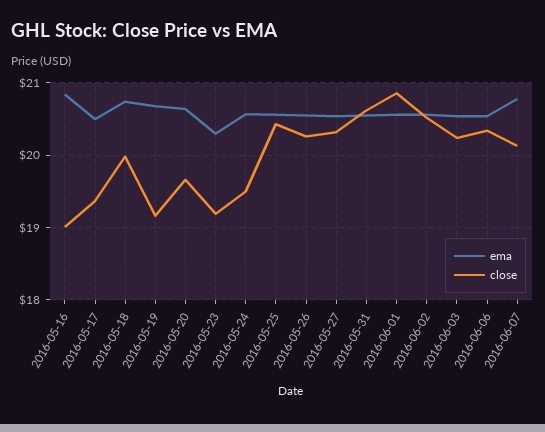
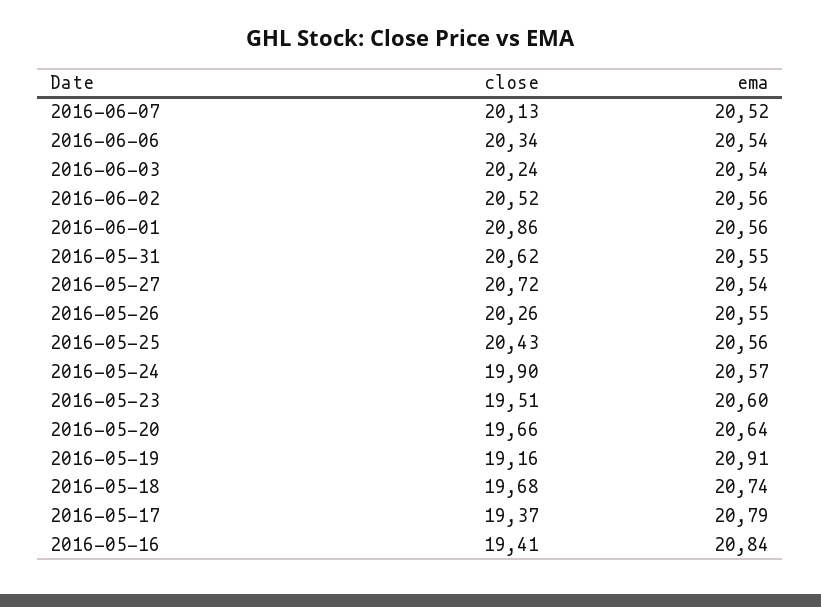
  {
    "ema": {
      "2016-05-16": 20.84,
-     "2016-05-17": 20.5,
+     "2016-05-17": 20.79,
      "2016-05-18": 20.74,
-     "2016-05-19": 20.7,
+     "2016-05-19": 20.91,
      "2016-05-20": 20.64,
-     "2016-05-23": 20.3,
+     "2016-05-23": 20.6,
      "2016-05-24": 20.57,
      "2016-05-25": 20.56,
      "2016-05-26": 20.55,
      "2016-05-27": 20.54,
      "2016-05-31": 20.55,
      "2016-06-01": 20.56,
      "2016-06-02": 20.56,
      "2016-06-03": 20.54,
      "2016-06-06": 20.54,
-     "2016-06-07": 20.8
+     "2016-06-07": 20.52
    },
    "close": {
-     "2016-05-16": 19,
+     "2016-05-16": 19.41,
      "2016-05-17": 19.37,
-     "2016-05-18": 20,
+     "2016-05-18": 19.68,
      "2016-05-19": 19.16,
      "2016-05-20": 19.66,
-     "2016-05-23": 19.2,
+     "2016-05-23": 19.51,
-     "2016-05-24": 19.5,
+     "2016-05-24": 19.9,
      "2016-05-25": 20.43,
      "2016-05-26": 20.26,
-     "2016-05-27": 20.3,
+     "2016-05-27": 20.72,
      "2016-05-31": 20.62,
      "2016-06-01": 20.86,
      "2016-06-02": 20.52,
      "2016-06-03": 20.24,
      "2016-06-06": 20.34,
      "2016-06-07": 20.13
    }
  }

